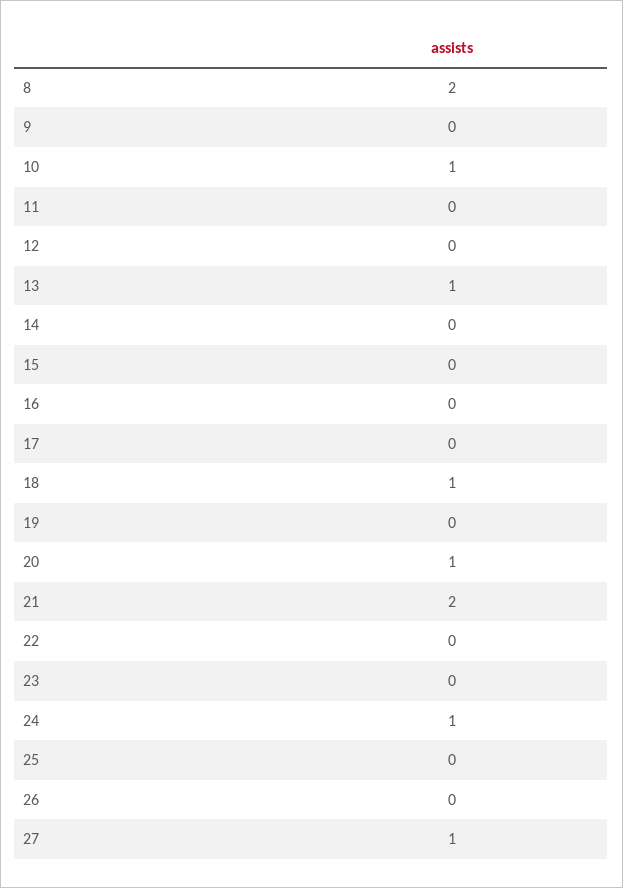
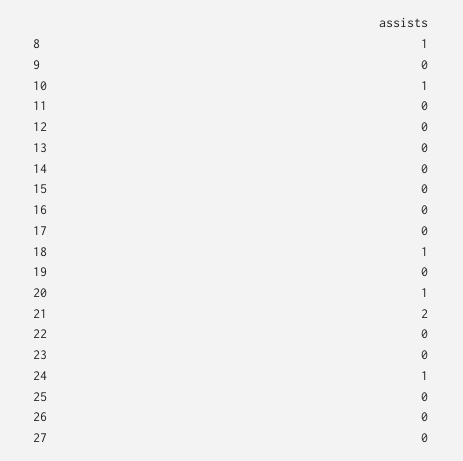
  {
-   "8": 2,
+   "8": 1,
    "9": 0,
    "10": 1,
    "11": 0,
    "12": 0,
-   "13": 1,
+   "13": 0,
    "14": 0,
    "15": 0,
    "16": 0,
    "17": 0,
    "18": 1,
    "19": 0,
    "20": 1,
    "21": 2,
    "22": 0,
    "23": 0,
    "24": 1,
    "25": 0,
    "26": 0,
-   "27": 1
+   "27": 0
  }

